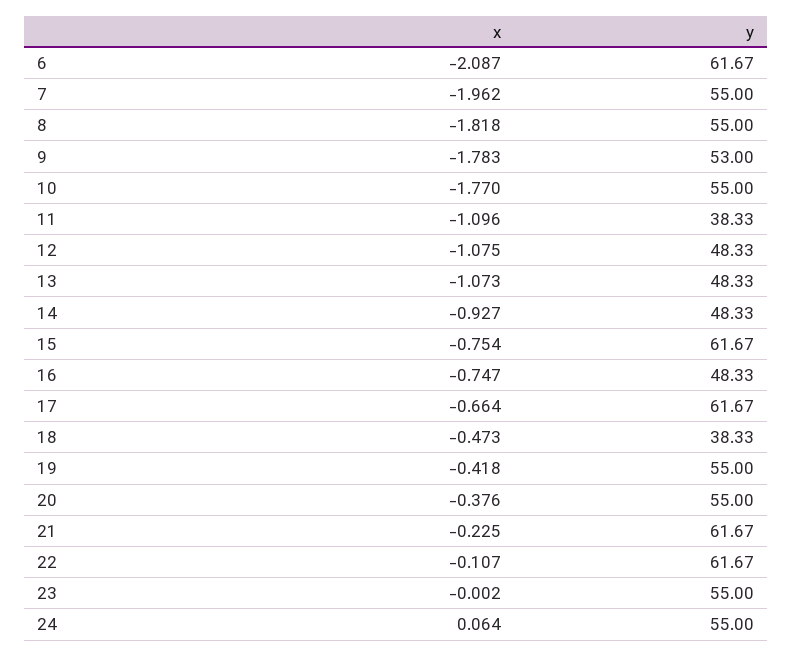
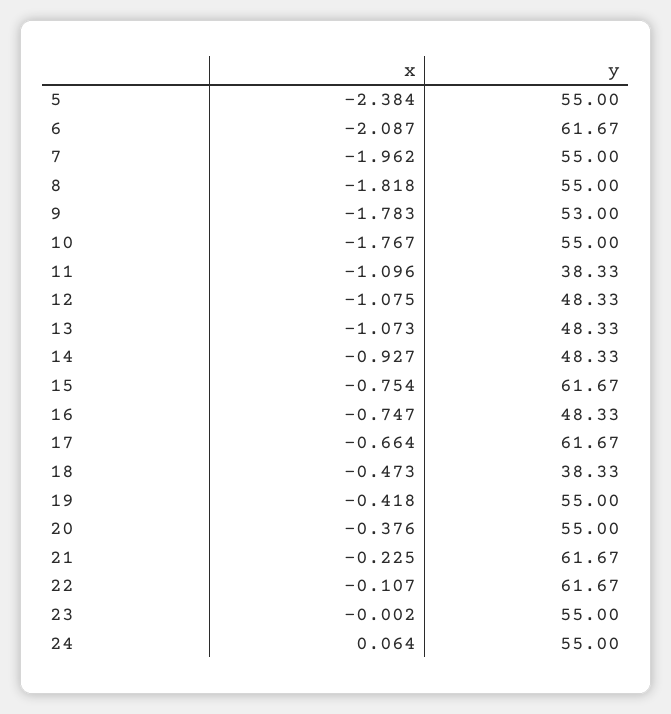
  {
    "x": {
      "6": -2.087,
      "7": -1.962,
      "8": -1.818,
      "9": -1.783,
-     "10": -1.77,
+     "10": -1.767,
      "11": -1.096,
      "12": -1.075,
      "13": -1.073,
      "14": -0.927,
      "15": -0.754,
      "16": -0.747,
      "17": -0.664,
      "18": -0.473,
      "19": -0.418,
      "20": -0.376,
      "21": -0.225,
      "22": -0.107,
      "23": -0.002,
-     "24": 0.064
+     "24": 0.064,
+     "5": -2.384
    },
    "y": {
      "6": 61.67,
      "7": 55,
      "8": 55,
      "9": 53,
      "10": 55,
      "11": 38.33,
      "12": 48.33,
      "13": 48.33,
      "14": 48.33,
      "15": 61.67,
      "16": 48.33,
      "17": 61.67,
      "18": 38.33,
      "19": 55,
      "20": 55,
      "21": 61.67,
      "22": 61.67,
      "23": 55,
-     "24": 55
+     "24": 55,
+     "5": 55
    }
  }

